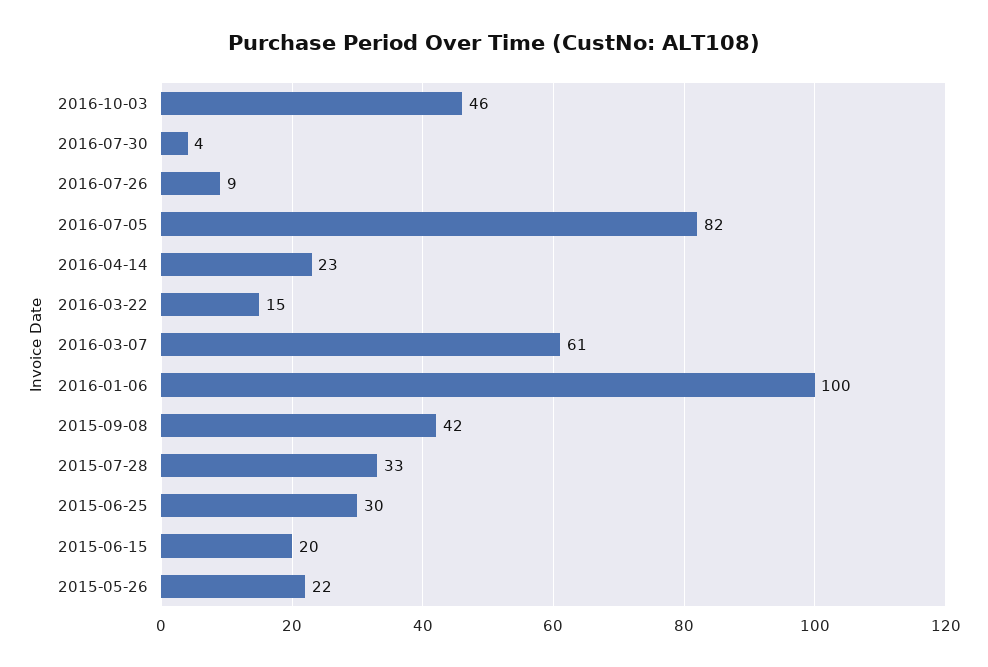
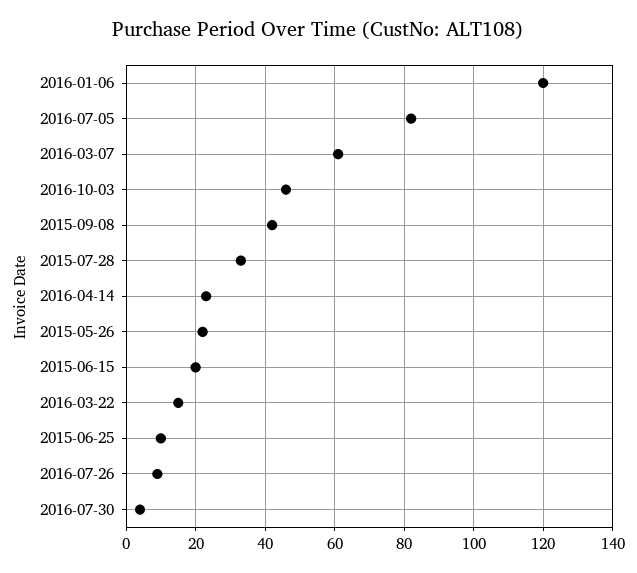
  {
    "2016-10-03": 46,
    "2016-07-30": 4,
    "2016-07-26": 9,
    "2016-07-05": 82,
    "2016-04-14": 23,
    "2016-03-22": 15,
    "2016-03-07": 61,
-   "2016-01-06": 100,
+   "2016-01-06": 120,
    "2015-09-08": 42,
    "2015-07-28": 33,
-   "2015-06-25": 30,
+   "2015-06-25": 10,
    "2015-06-15": 20,
    "2015-05-26": 22
  }

